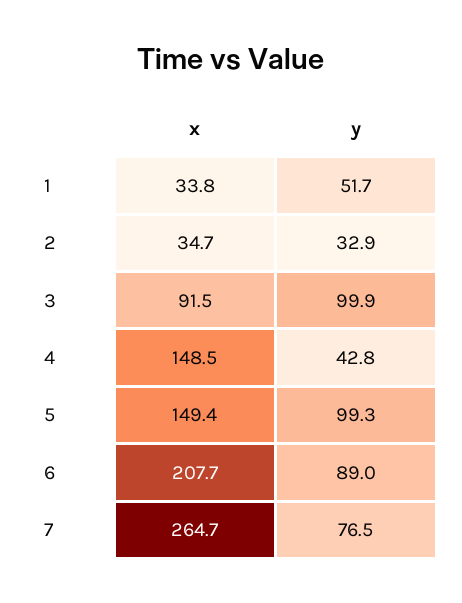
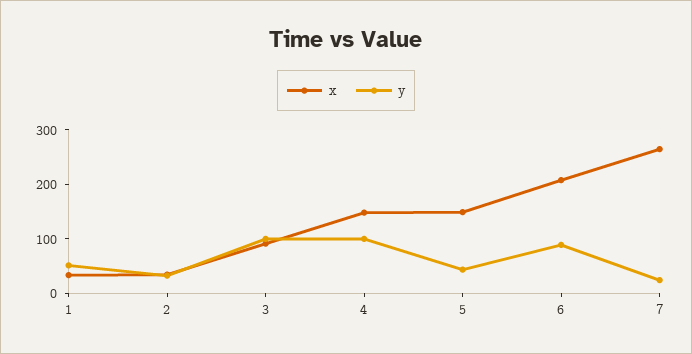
  {
    "x": {
      "1": 33.8,
      "2": 34.7,
      "3": 91.5,
      "4": 148.5,
      "5": 149.4,
      "6": 207.7,
      "7": 264.7
    },
    "y": {
      "1": 51.7,
      "2": 32.9,
      "3": 99.9,
-     "4": 42.8,
+     "4": 100,
-     "5": 99.3,
+     "5": 40,
      "6": 89,
-     "7": 76.5
+     "7": 20
    }
  }

